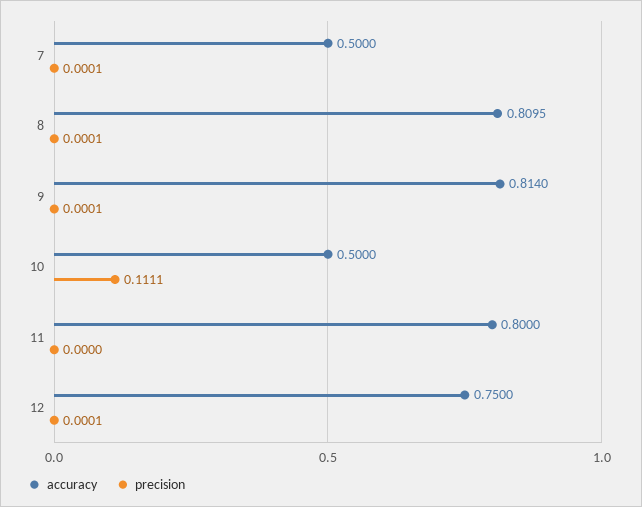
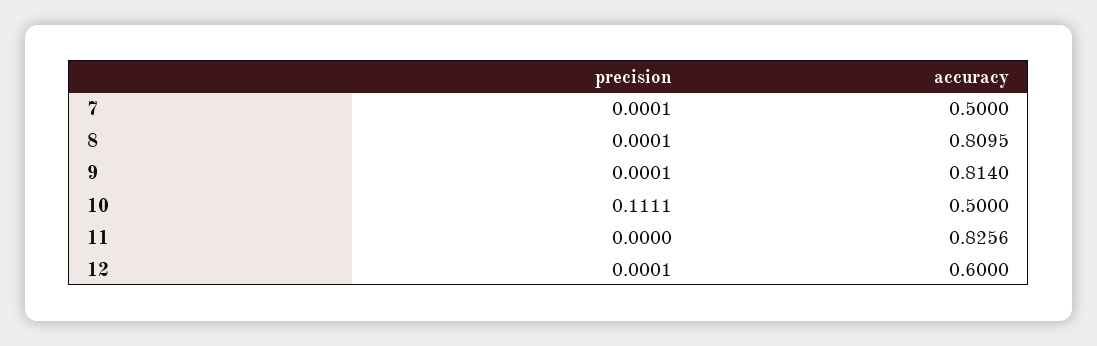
  {
    "accuracy": {
      "7": 0.5,
      "8": 0.8095,
      "9": 0.814,
      "10": 0.5,
-     "11": 0.8,
+     "11": 0.8256,
-     "12": 0.75
+     "12": 0.6
    },
    "precision": {
      "7": 0.0001,
      "8": 0.0001,
      "9": 0.0001,
      "10": 0.1111,
      "11": 0,
      "12": 0.0001
    }
  }

